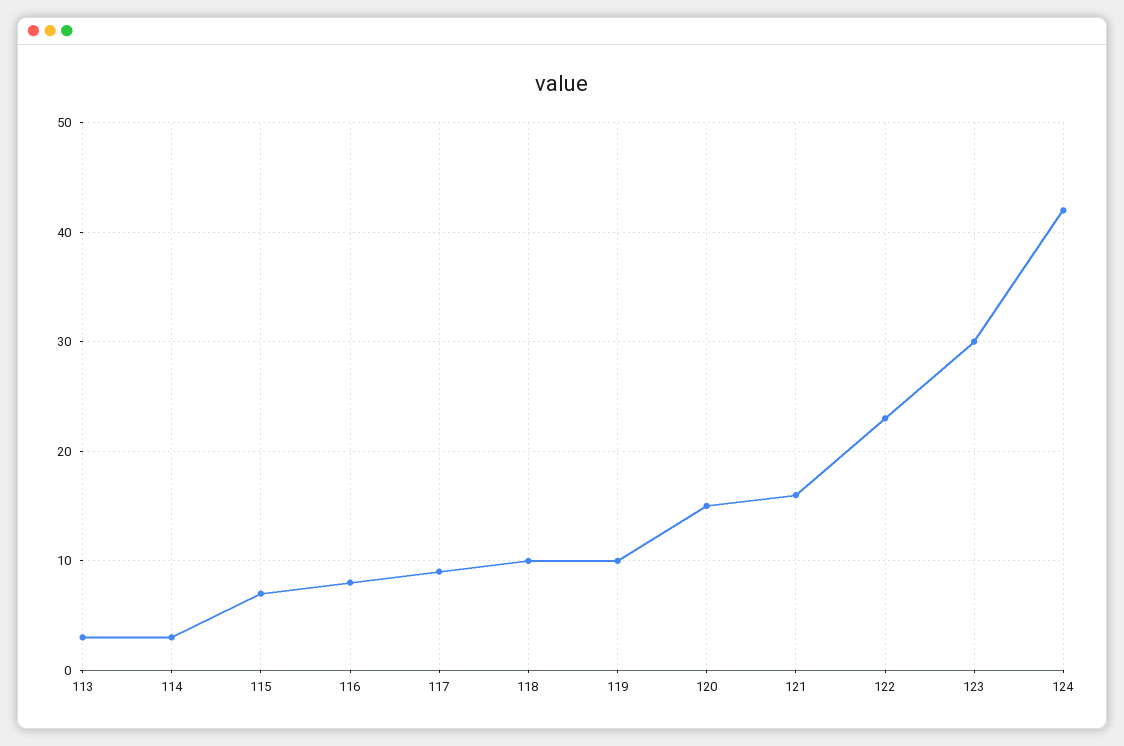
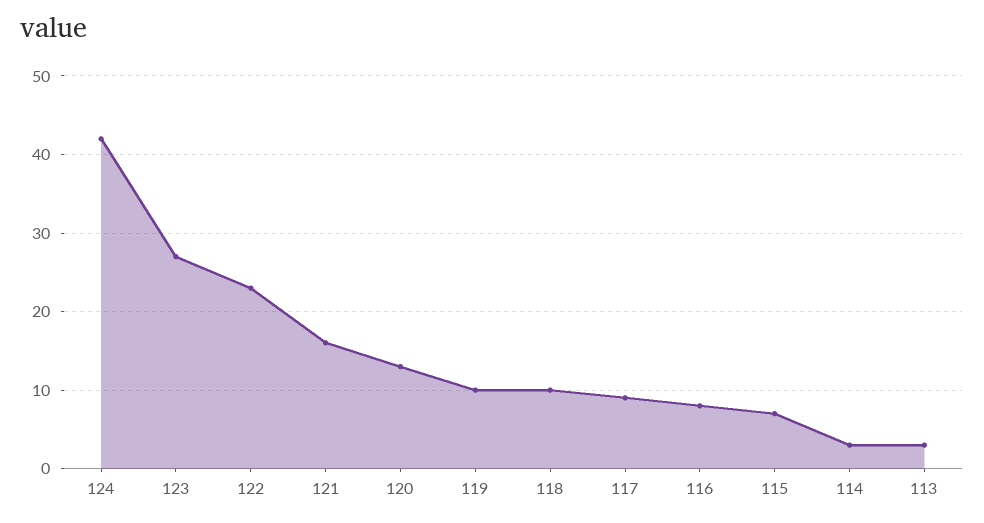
  {
    "113": 3,
    "114": 3,
    "115": 7,
    "116": 8,
    "117": 9,
    "118": 10,
    "119": 10,
-   "120": 15,
+   "120": 13,
    "121": 16,
    "122": 23,
-   "123": 30,
+   "123": 27,
    "124": 42
  }

